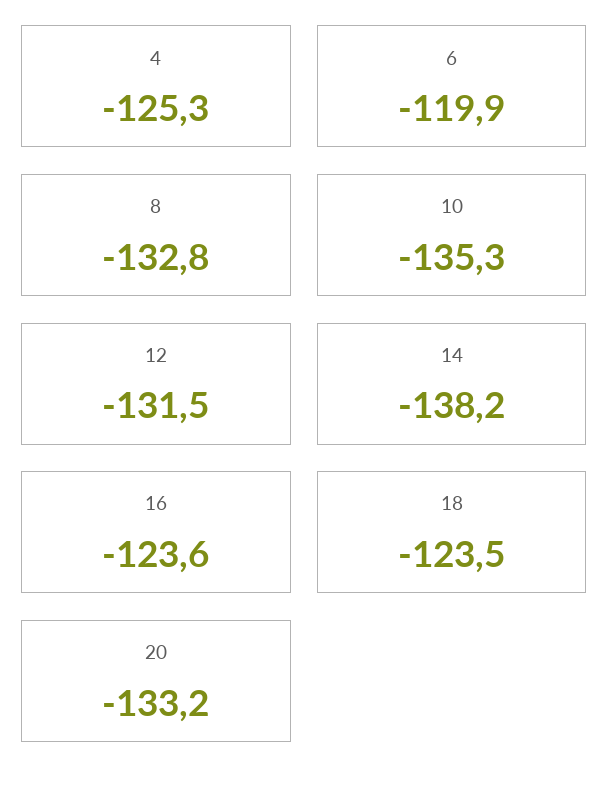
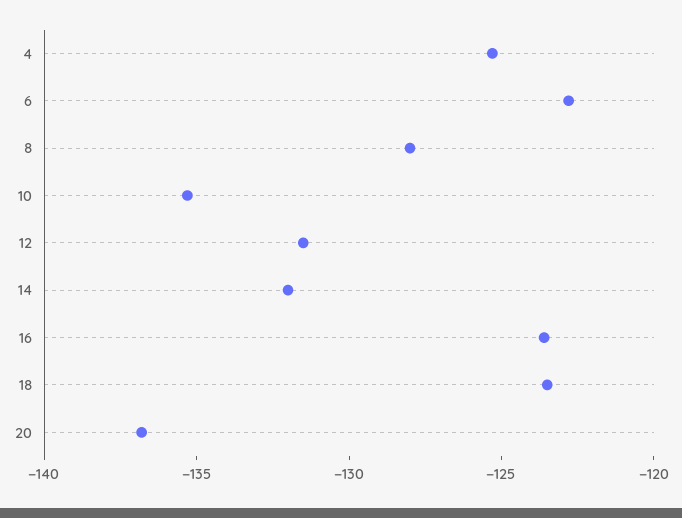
  {
    "4": -125.3,
-   "6": -119.9,
+   "6": -123,
-   "8": -132.8,
+   "8": -128,
    "10": -135.3,
    "12": -131.5,
-   "14": -138.2,
+   "14": -132,
    "16": -123.6,
    "18": -123.5,
-   "20": -133.2
+   "20": -137
  }

